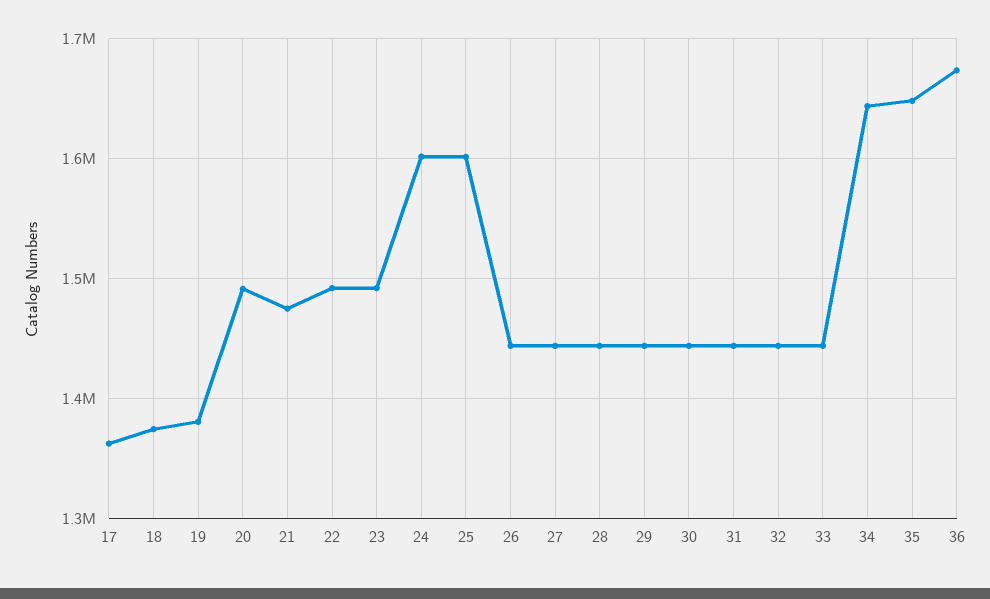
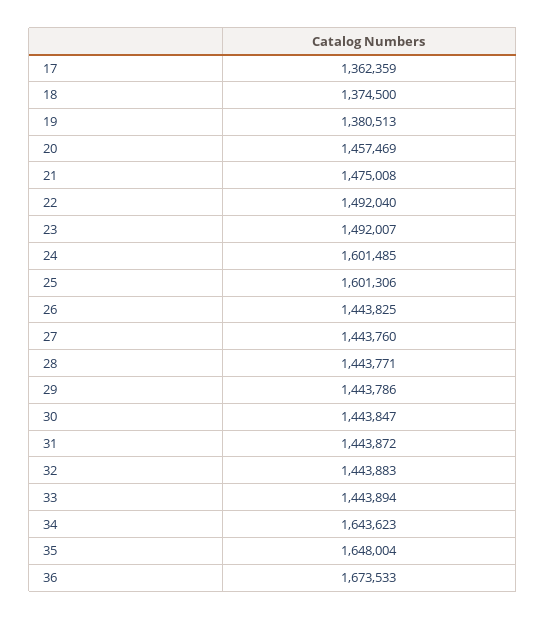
  {
    "17": 1362359,
    "18": 1374500,
    "19": 1380513,
-   "20": 1490000,
+   "20": 1457469,
    "21": 1475008,
    "22": 1492040,
    "23": 1492007,
    "24": 1601485,
    "25": 1601306,
    "26": 1443825,
    "27": 1443760,
    "28": 1443771,
    "29": 1443786,
    "30": 1443847,
    "31": 1443872,
    "32": 1443883,
    "33": 1443894,
    "34": 1643623,
    "35": 1648004,
    "36": 1673533
  }

